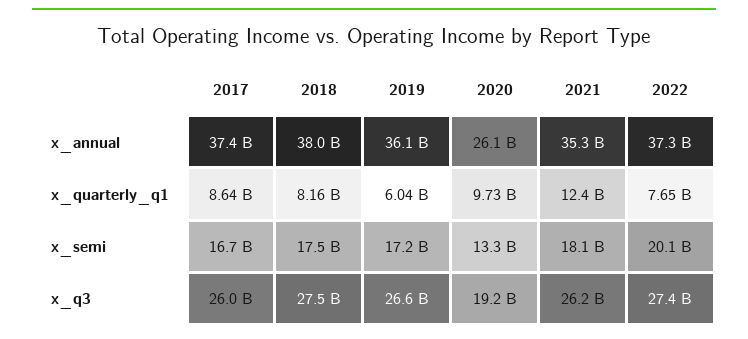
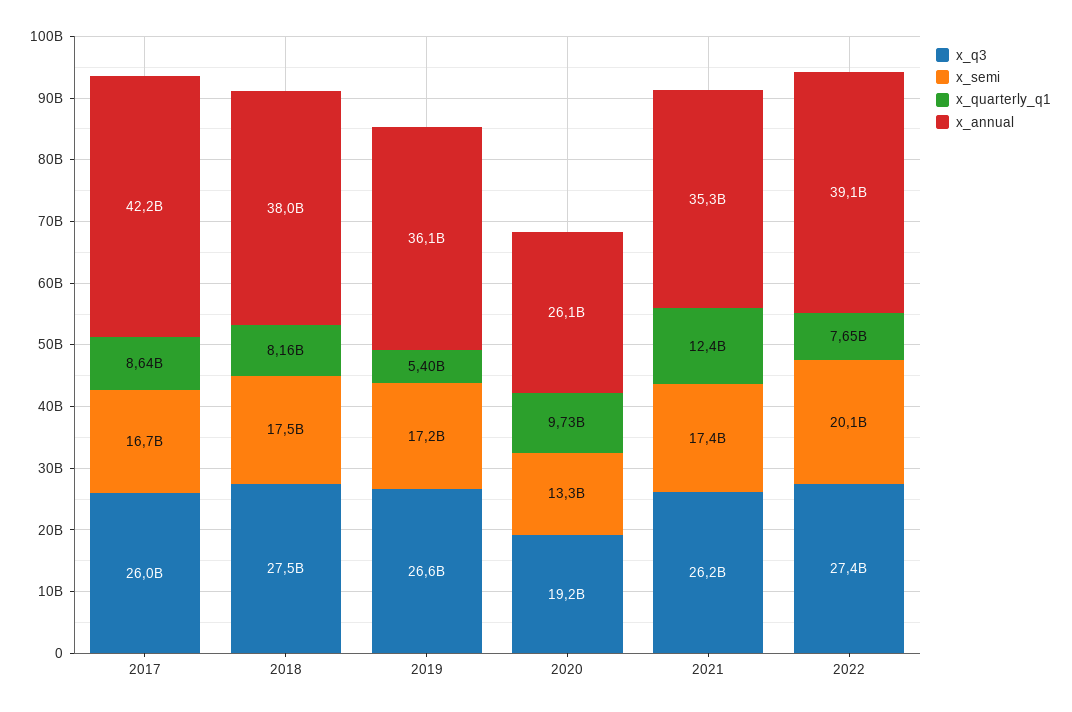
  {
    "x_annual": {
-     "2017": 37400000000,
+     "2017": 42200000000,
      "2018": 38000000000,
      "2019": 36100000000,
      "2020": 26100000000,
      "2021": 35300000000,
-     "2022": 37300000000
+     "2022": 39100000000
    },
    "x_quarterly_q1": {
      "2017": 8640000000,
      "2018": 8160000000,
-     "2019": 6040000000,
+     "2019": 5400000000,
      "2020": 9730000000,
      "2021": 12400000000,
      "2022": 7650000000
    },
    "x_semi": {
      "2017": 16700000000,
      "2018": 17500000000,
      "2019": 17200000000,
      "2020": 13300000000,
-     "2021": 18100000000,
+     "2021": 17400000000,
      "2022": 20100000000
    },
    "x_q3": {
      "2017": 26000000000,
      "2018": 27500000000,
      "2019": 26600000000,
      "2020": 19200000000,
      "2021": 26200000000,
      "2022": 27400000000
    }
  }

